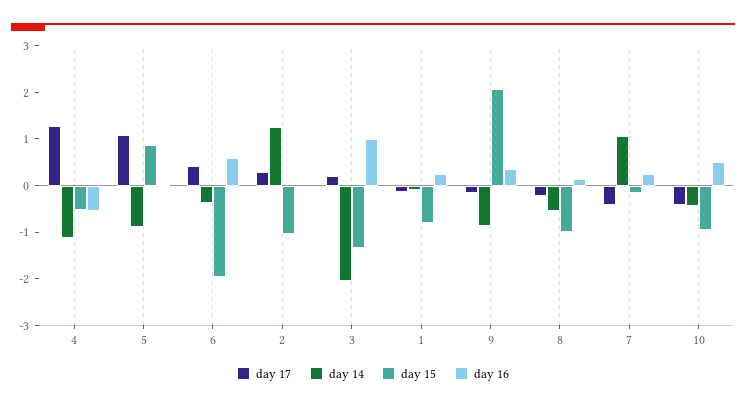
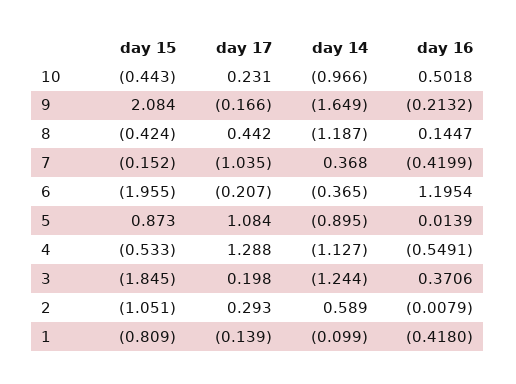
  {
    "day 17": {
      "4": 1.288,
      "5": 1.084,
-     "6": 0.4,
+     "6": -0.207,
      "2": 0.293,
      "3": 0.198,
      "1": -0.139,
      "9": -0.166,
-     "8": -0.2,
+     "8": 0.442,
-     "7": -0.4,
+     "7": -1.035,
-     "10": -0.4
+     "10": 0.231
    },
    "day 14": {
      "4": -1.127,
      "5": -0.895,
      "6": -0.365,
-     "2": 1.2,
+     "2": 0.589,
-     "3": -2,
+     "3": -1.244,
      "1": -0.099,
-     "9": -0.8,
+     "9": -1.649,
-     "8": -0.6,
+     "8": -1.187,
-     "7": 1,
+     "7": 0.368,
-     "10": -0.4
+     "10": -0.966
    },
    "day 15": {
      "4": -0.533,
      "5": 0.873,
      "6": -1.955,
      "2": -1.051,
-     "3": -1.4,
+     "3": -1.845,
      "1": -0.809,
      "9": 2.084,
-     "8": -1,
+     "8": -0.424,
      "7": -0.152,
-     "10": -1
+     "10": -0.443
    },
    "day 16": {
      "4": -0.5491,
      "5": 0.0139,
-     "6": 0.6,
+     "6": 1.1954,
      "2": -0.0079,
-     "3": 1,
+     "3": 0.3706,
-     "1": 0.2,
+     "1": -0.418,
-     "9": 0.4,
+     "9": -0.2132,
      "8": 0.1447,
-     "7": 0.2,
+     "7": -0.4199,
      "10": 0.5018
    }
  }

